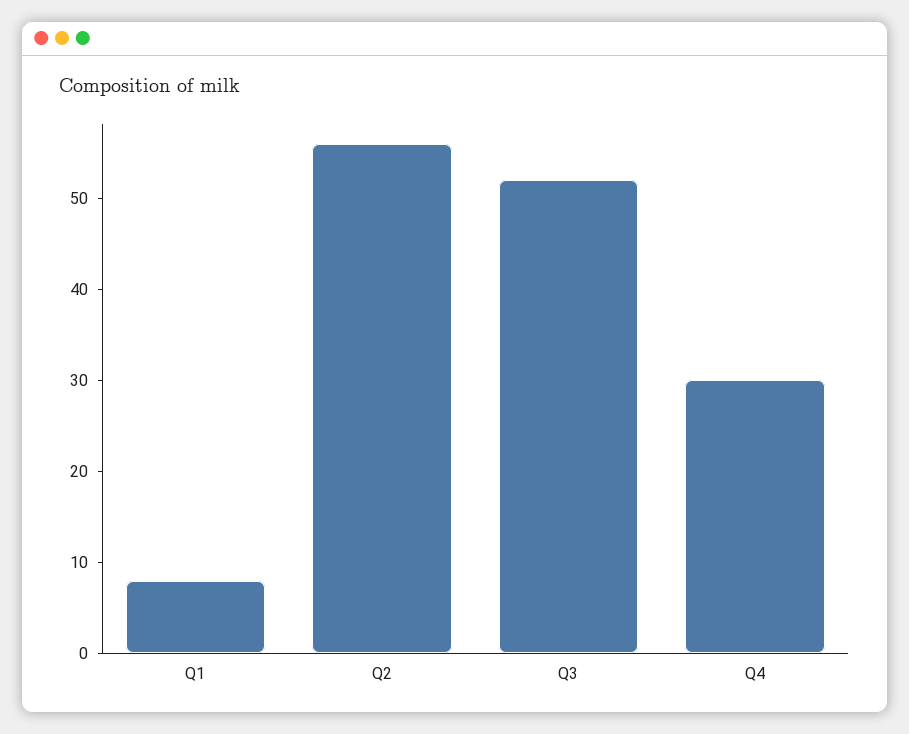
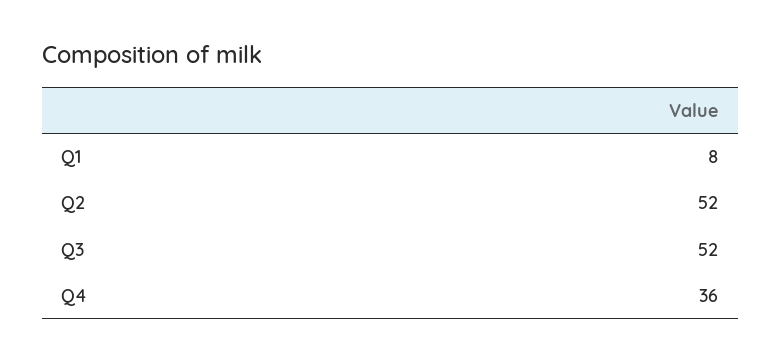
  {
    "Q1": 8,
-   "Q2": 56,
+   "Q2": 52,
    "Q3": 52,
-   "Q4": 30
+   "Q4": 36
  }

